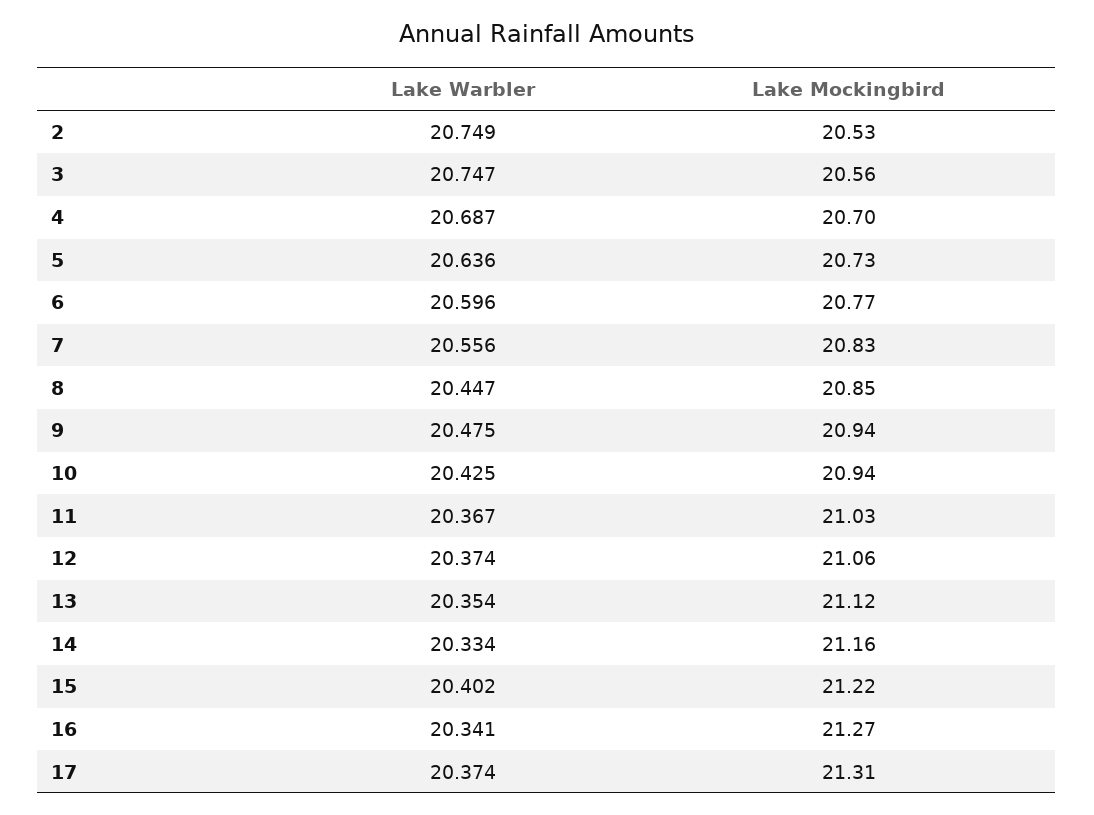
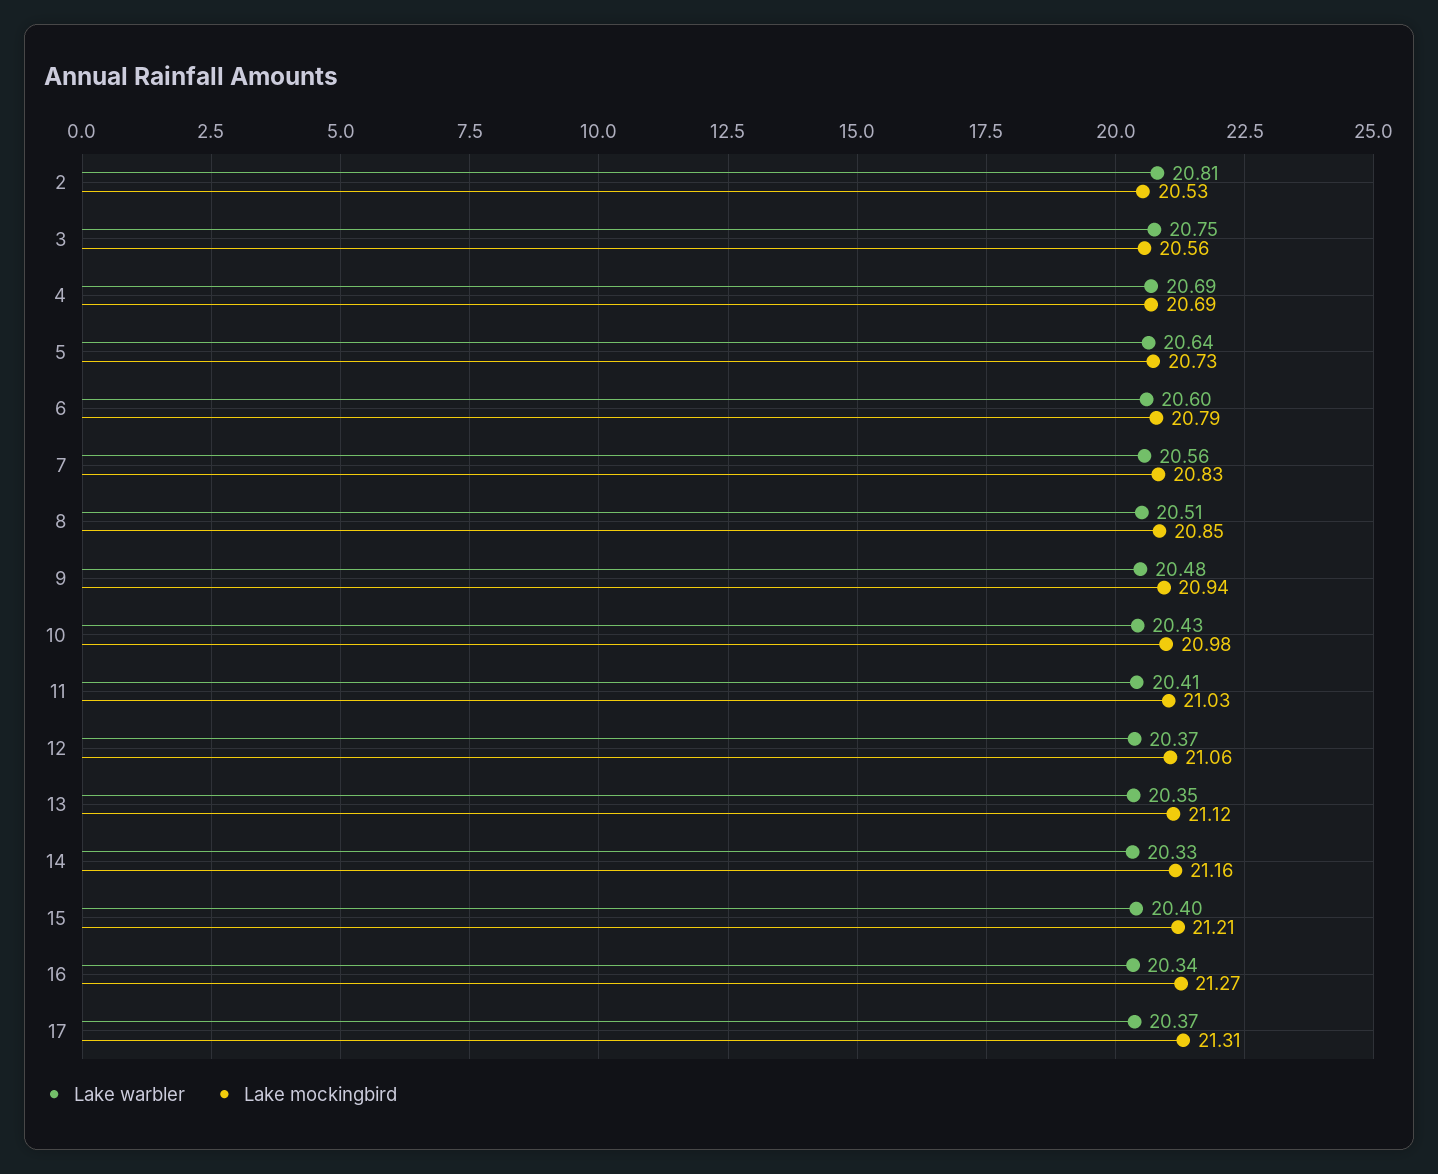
  {
    "Lake Warbler": {
-     "2": 20.749,
+     "2": 20.81,
      "3": 20.747,
      "4": 20.687,
      "5": 20.636,
      "6": 20.596,
      "7": 20.556,
-     "8": 20.447,
+     "8": 20.51,
      "9": 20.475,
      "10": 20.425,
-     "11": 20.367,
+     "11": 20.41,
      "12": 20.374,
      "13": 20.354,
      "14": 20.334,
      "15": 20.402,
      "16": 20.341,
      "17": 20.374
    },
    "Lake Mockingbird": {
      "2": 20.53,
      "3": 20.56,
-     "4": 20.7,
+     "4": 20.69,
      "5": 20.73,
-     "6": 20.77,
+     "6": 20.79,
      "7": 20.83,
      "8": 20.85,
      "9": 20.94,
-     "10": 20.94,
+     "10": 20.98,
      "11": 21.03,
      "12": 21.06,
      "13": 21.12,
      "14": 21.16,
-     "15": 21.22,
+     "15": 21.21,
      "16": 21.27,
      "17": 21.31
    }
  }

